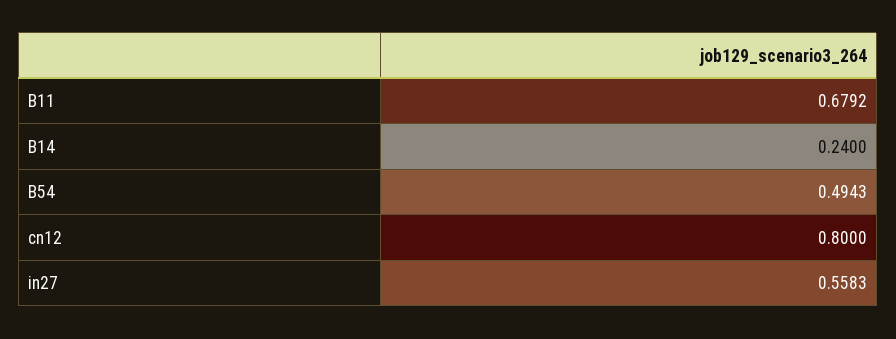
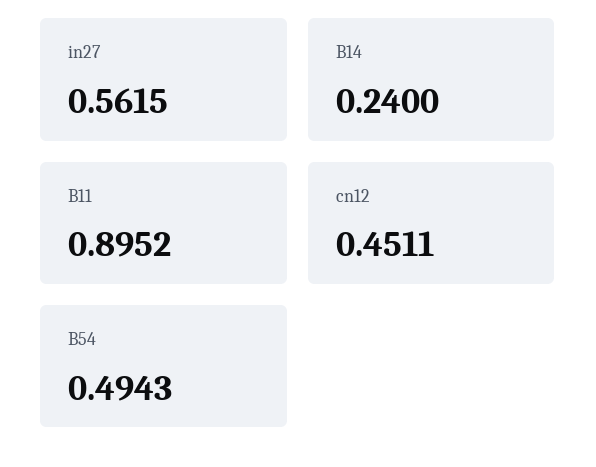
  {
-   "B11": 0.6792,
+   "B11": 0.8952,
    "B14": 0.24,
    "B54": 0.4943,
-   "cn12": 0.8,
+   "cn12": 0.4511,
-   "in27": 0.5583
+   "in27": 0.5615
  }

